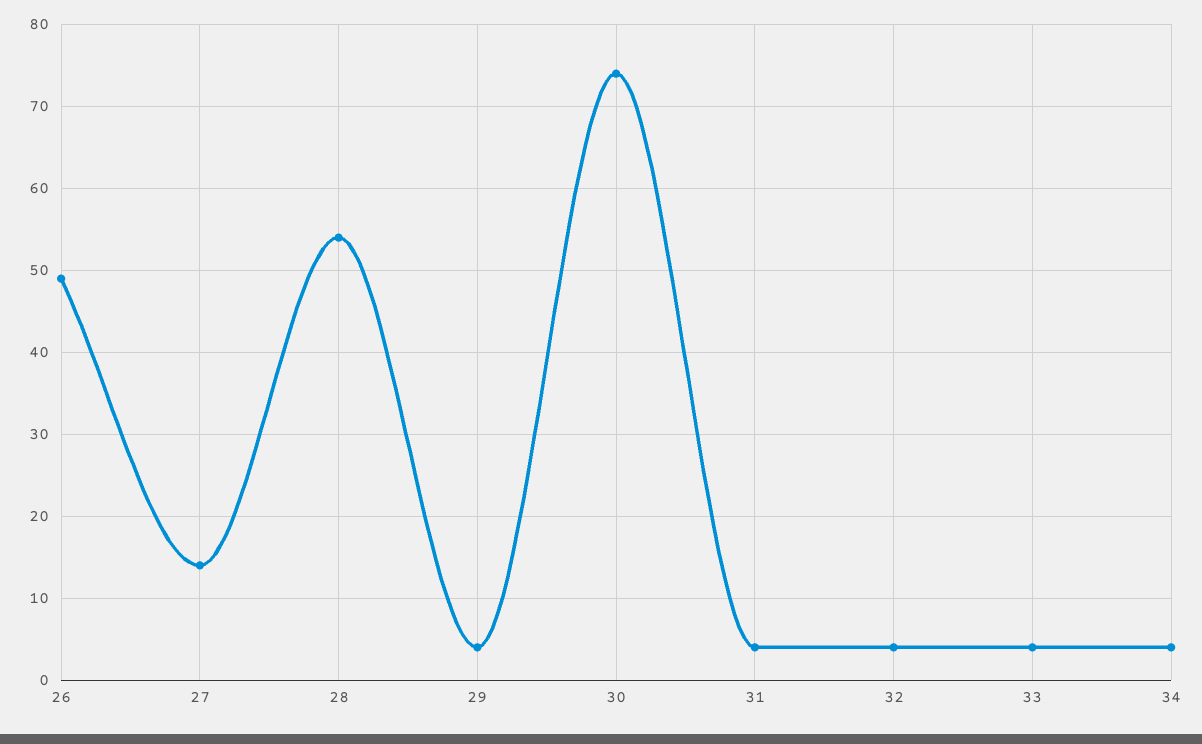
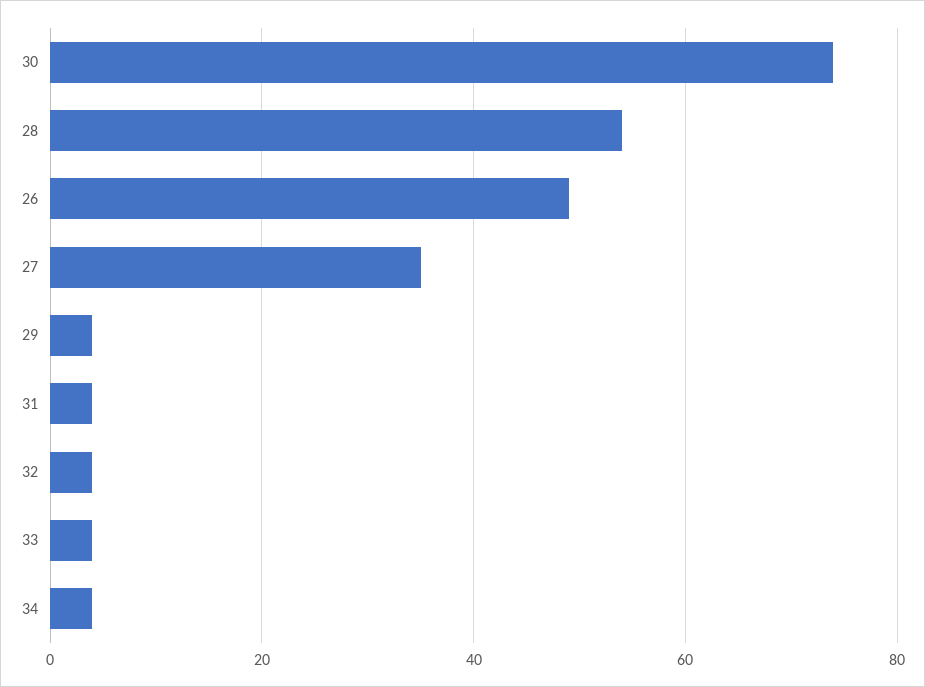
  {
    "26": 49,
-   "27": 14,
+   "27": 35,
    "28": 54,
    "29": 4,
    "30": 74,
    "31": 4,
    "32": 4,
    "33": 4,
    "34": 4
  }

